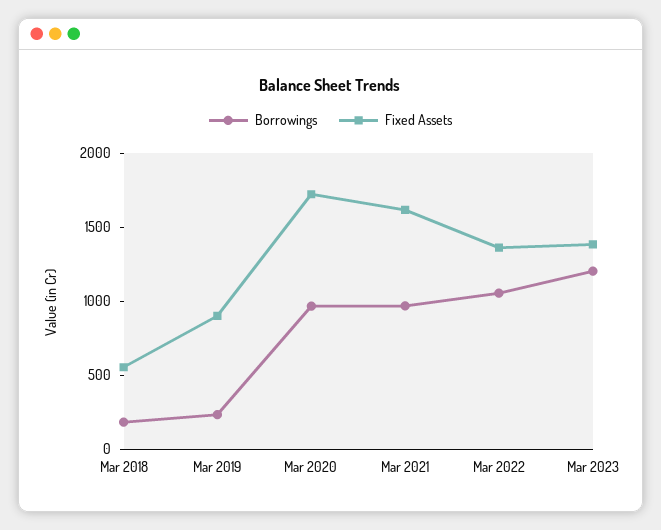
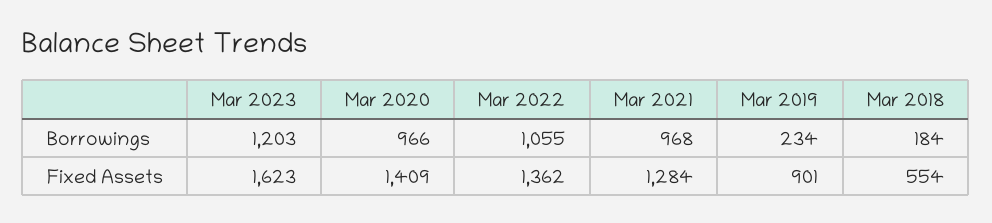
  {
    "Borrowings": {
      "Mar 2018": 184,
      "Mar 2019": 234,
      "Mar 2020": 966,
      "Mar 2021": 968,
      "Mar 2022": 1055,
      "Mar 2023": 1203
    },
    "Fixed Assets": {
      "Mar 2018": 554,
      "Mar 2019": 901,
-     "Mar 2020": 1700,
+     "Mar 2020": 1409,
-     "Mar 2021": 1600,
+     "Mar 2021": 1284,
      "Mar 2022": 1362,
-     "Mar 2023": 1400
+     "Mar 2023": 1623
    }
  }

